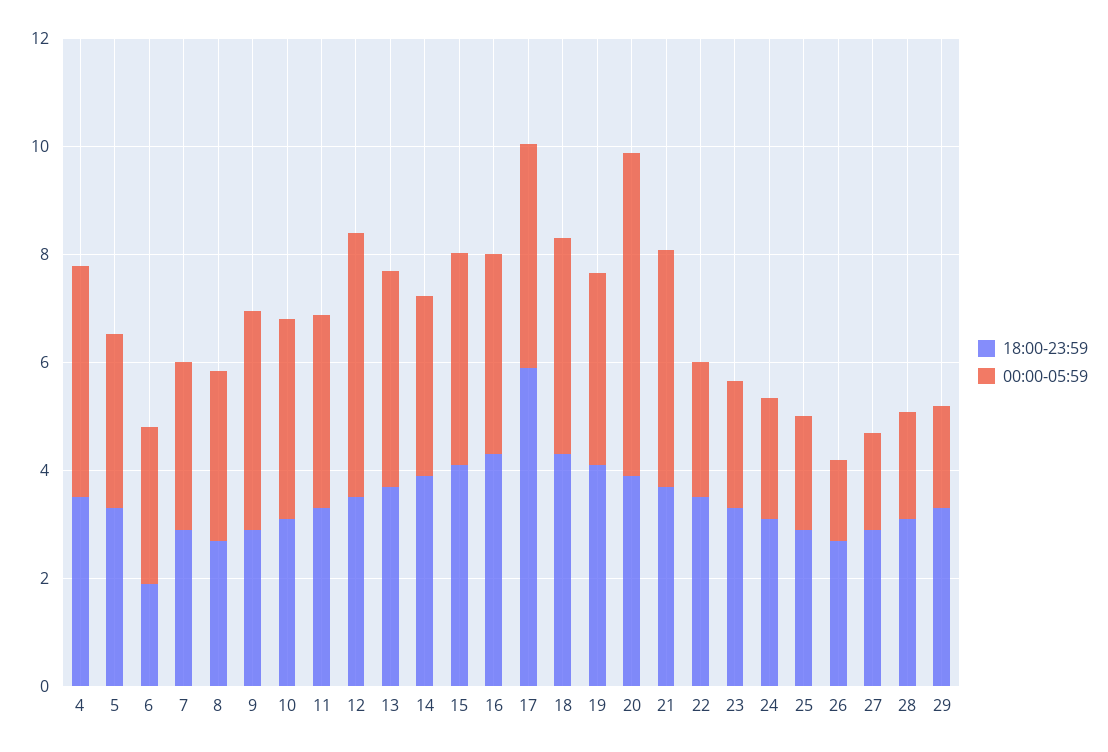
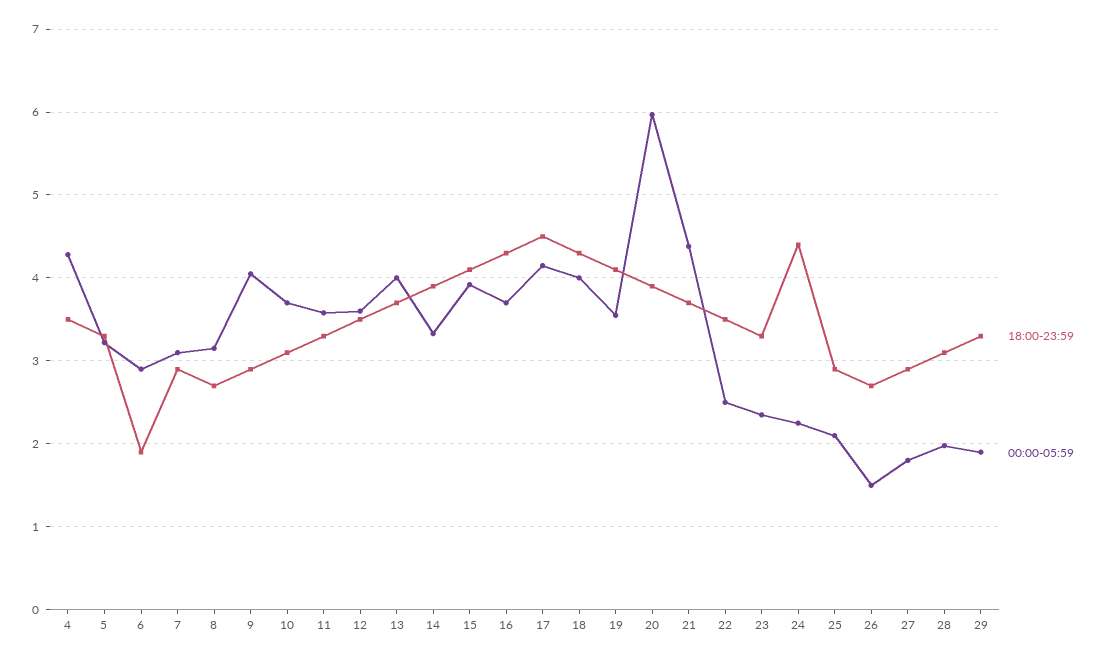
  {
    "18:00-23:59": {
      "4": 3.5,
      "5": 3.3,
      "6": 1.9,
      "7": 2.9,
      "8": 2.7,
      "9": 2.9,
      "10": 3.1,
      "11": 3.3,
      "12": 3.5,
      "13": 3.7,
      "14": 3.9,
      "15": 4.1,
      "16": 4.3,
-     "17": 6,
+     "17": 4.5,
      "18": 4.3,
      "19": 4.1,
      "20": 3.9,
      "21": 3.7,
      "22": 3.5,
      "23": 3.3,
-     "24": 3,
+     "24": 4.4,
      "25": 2.9,
      "26": 2.7,
      "27": 2.9,
      "28": 3.1,
      "29": 3.3
    },
    "00:00-05:59": {
      "4": 4.3,
      "5": 3.2,
      "6": 2.9,
      "7": 3.1,
      "8": 3.2,
      "9": 4.1,
      "10": 3.7,
      "11": 3.6,
-     "12": 5,
+     "12": 3.6,
      "13": 4,
      "14": 3.3,
      "15": 3.9,
      "16": 3.7,
      "17": 4.2,
      "18": 4,
      "19": 3.6,
      "20": 6,
      "21": 4.4,
      "22": 2.5,
      "23": 2.4,
      "24": 2.3,
      "25": 2.1,
      "26": 1.5,
      "27": 1.8,
      "28": 2,
      "29": 1.9
    }
  }

